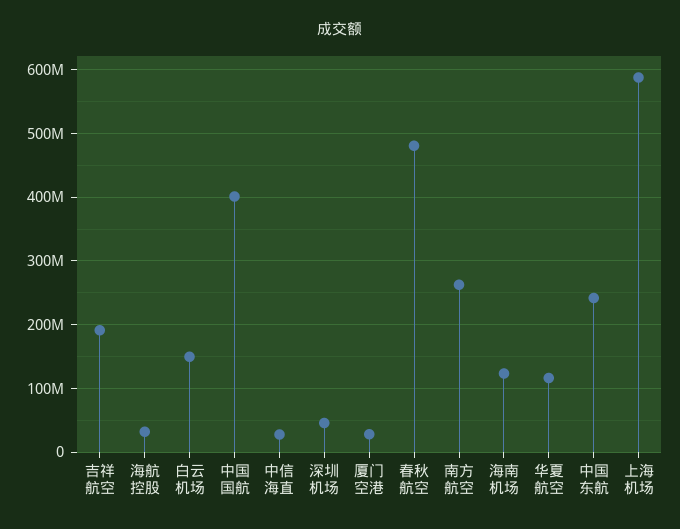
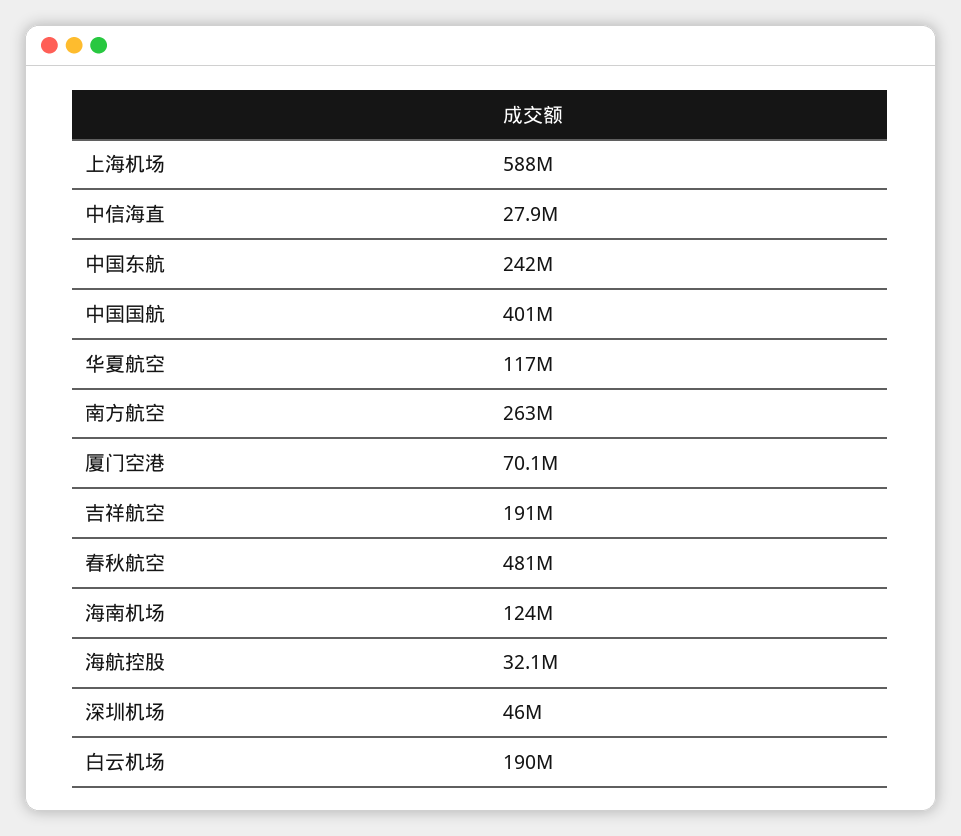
  {
    "吉祥航空": 191000000,
    "海航控股": 32100000,
-   "白云机场": 150000000,
+   "白云机场": 190000000,
    "中国国航": 401000000,
    "中信海直": 27900000,
    "深圳机场": 46000000,
-   "厦门空港": 30000000,
+   "厦门空港": 70100000,
    "春秋航空": 481000000,
    "南方航空": 263000000,
    "海南机场": 124000000,
    "华夏航空": 117000000,
    "中国东航": 242000000,
    "上海机场": 588000000
  }

